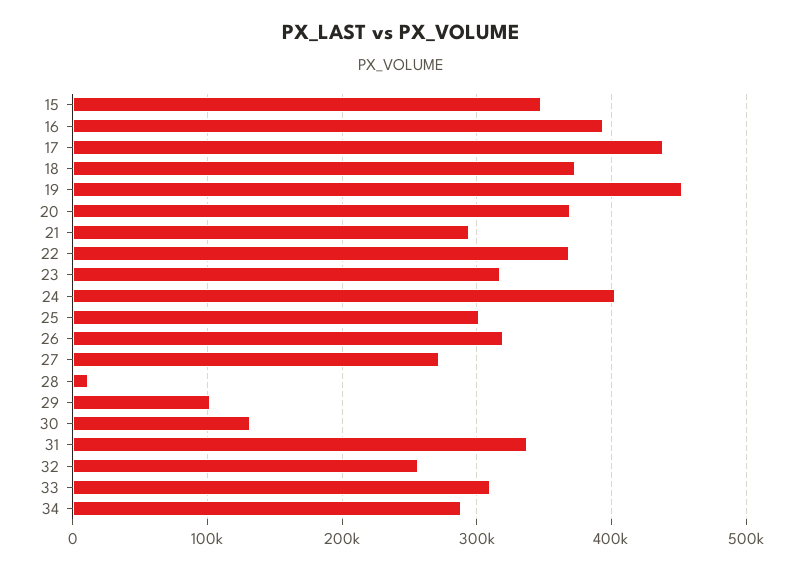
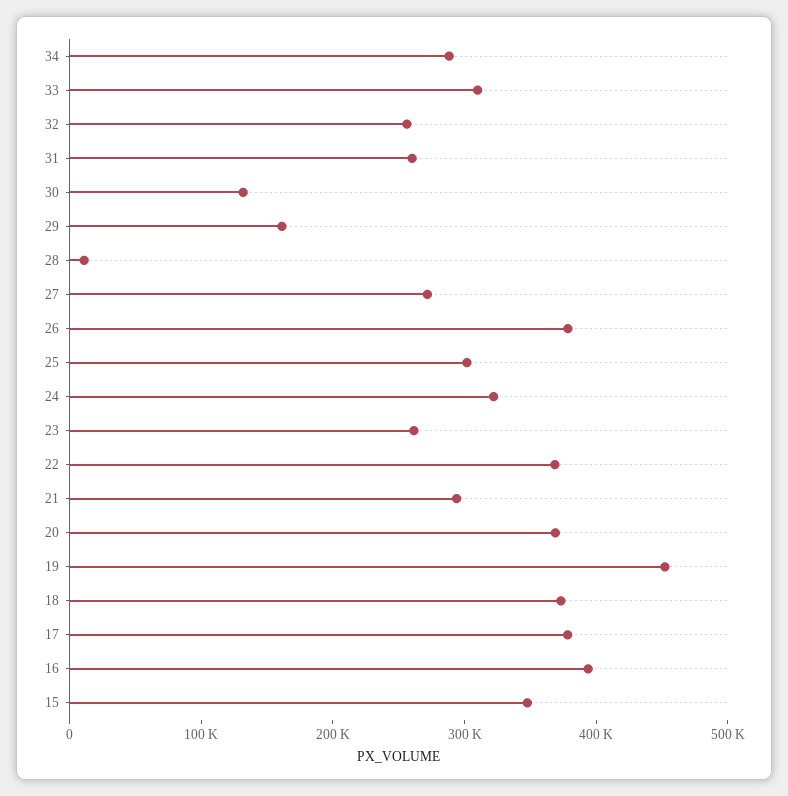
  {
    "15": 350000,
    "16": 390000,
-   "17": 440000,
+   "17": 380000,
    "18": 370000,
    "19": 450000,
    "20": 370000,
    "21": 290000,
    "22": 370000,
-   "23": 320000,
+   "23": 260000,
-   "24": 400000,
+   "24": 320000,
    "25": 300000,
-   "26": 320000,
+   "26": 380000,
    "27": 270000,
    "28": 10000,
-   "29": 100000,
+   "29": 160000,
    "30": 130000,
-   "31": 340000,
+   "31": 260000,
    "32": 260000,
    "33": 310000,
    "34": 290000
  }

